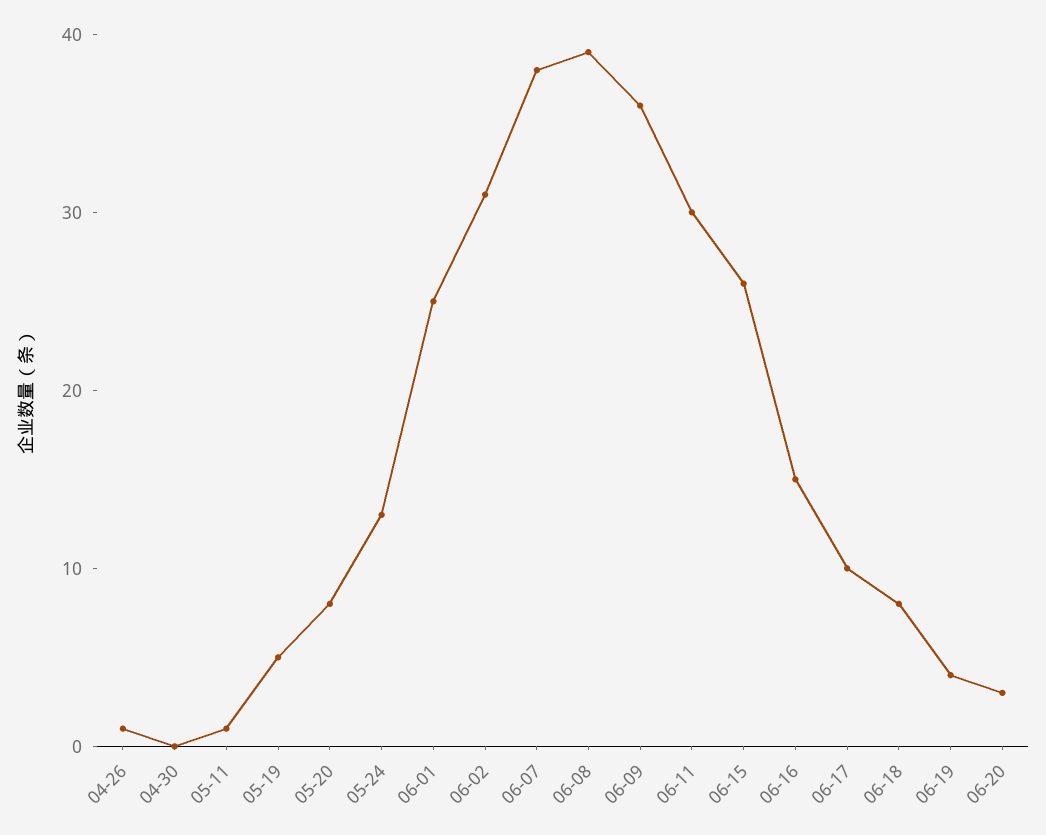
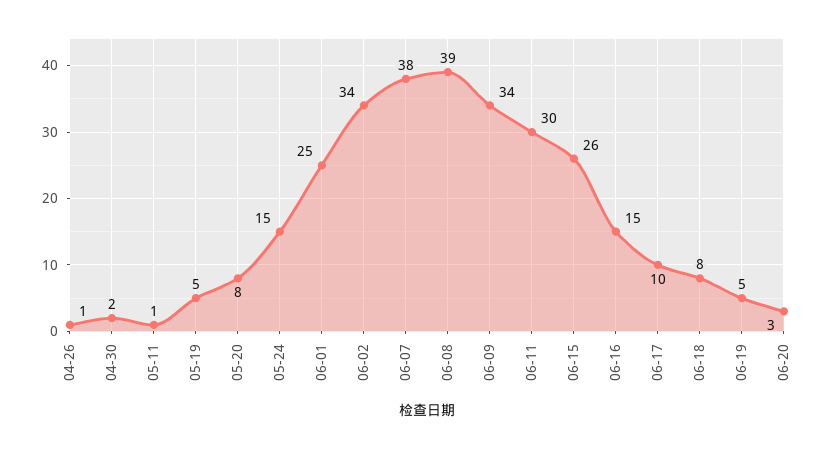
  {
    "04-26": 1,
-   "04-30": 0,
+   "04-30": 2,
    "05-11": 1,
    "05-19": 5,
    "05-20": 8,
-   "05-24": 13,
+   "05-24": 15,
    "06-01": 25,
-   "06-02": 31,
+   "06-02": 34,
    "06-07": 38,
    "06-08": 39,
-   "06-09": 36,
+   "06-09": 34,
    "06-11": 30,
    "06-15": 26,
    "06-16": 15,
    "06-17": 10,
    "06-18": 8,
-   "06-19": 4,
+   "06-19": 5,
    "06-20": 3
  }

